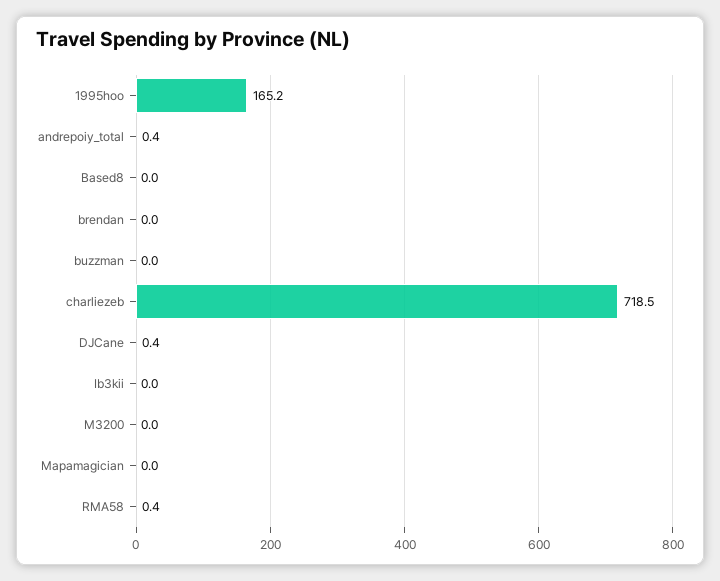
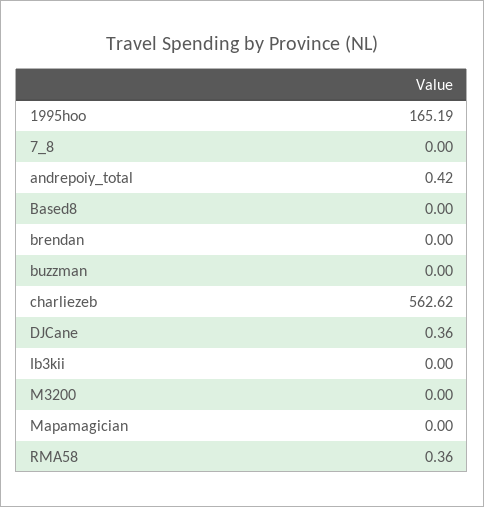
  {
    "1995hoo": 165.19,
    "andrepoiy_total": 0.42,
    "Based8": 0,
    "brendan": 0,
    "buzzman": 0,
-   "charliezeb": 718.5,
+   "charliezeb": 562.62,
    "DJCane": 0.36,
    "Ib3kii": 0,
    "M3200": 0,
    "Mapamagician": 0,
-   "RMA58": 0.36
+   "RMA58": 0.36,
+   "7_8": 0
  }

